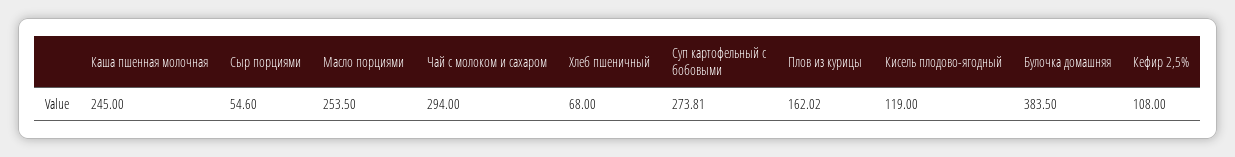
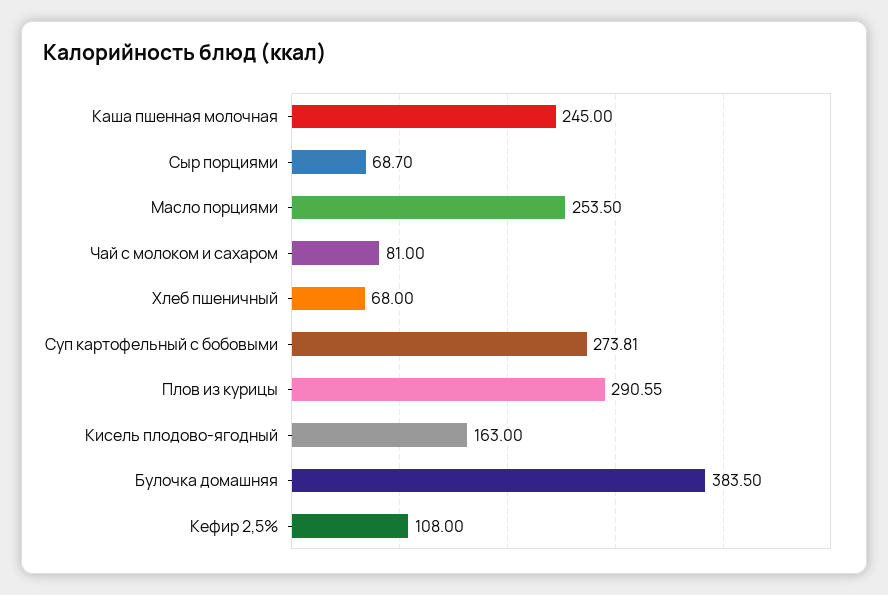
  {
    "Каша пшенная молочная": 245,
-   "Сыр порциями": 54.6,
+   "Сыр порциями": 68.7,
    "Масло порциями": 253.5,
-   "Чай с молоком и сахаром": 294,
+   "Чай с молоком и сахаром": 81,
    "Хлеб пшеничный": 68,
    "Суп картофельный с бобовыми": 273.81,
-   "Плов из курицы": 162.02,
+   "Плов из курицы": 290.55,
-   "Кисель плодово-ягодный": 119,
+   "Кисель плодово-ягодный": 163,
    "Булочка домашняя": 383.5,
    "Кефир 2,5%": 108
  }

